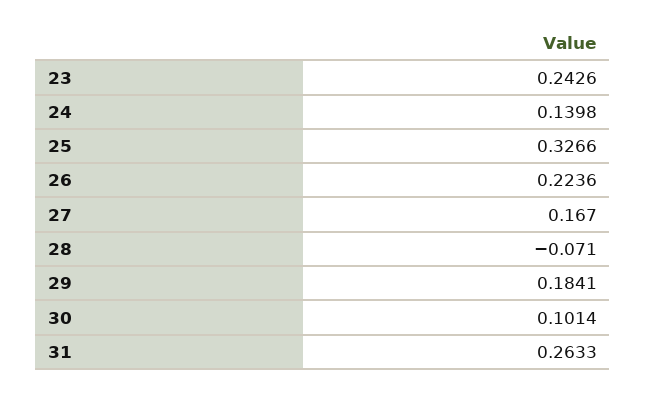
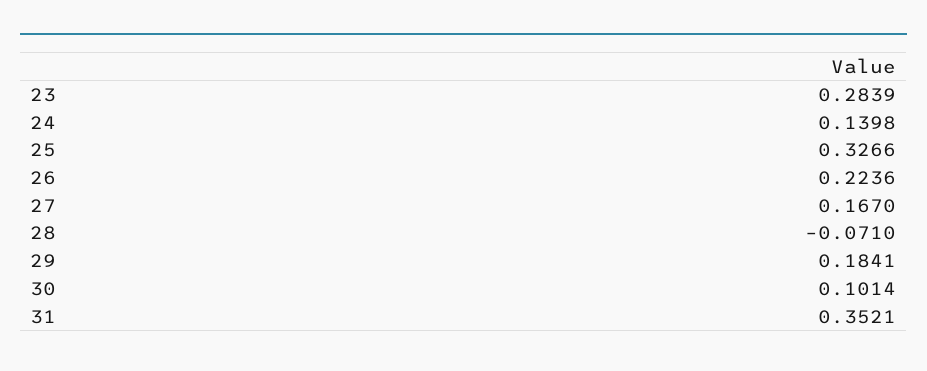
  {
-   "23": 0.2426,
+   "23": 0.2839,
    "24": 0.1398,
    "25": 0.3266,
    "26": 0.2236,
    "27": 0.167,
    "28": -0.071,
    "29": 0.1841,
    "30": 0.1014,
-   "31": 0.2633
+   "31": 0.3521
  }

